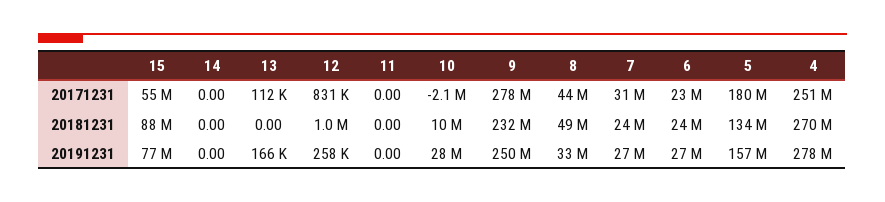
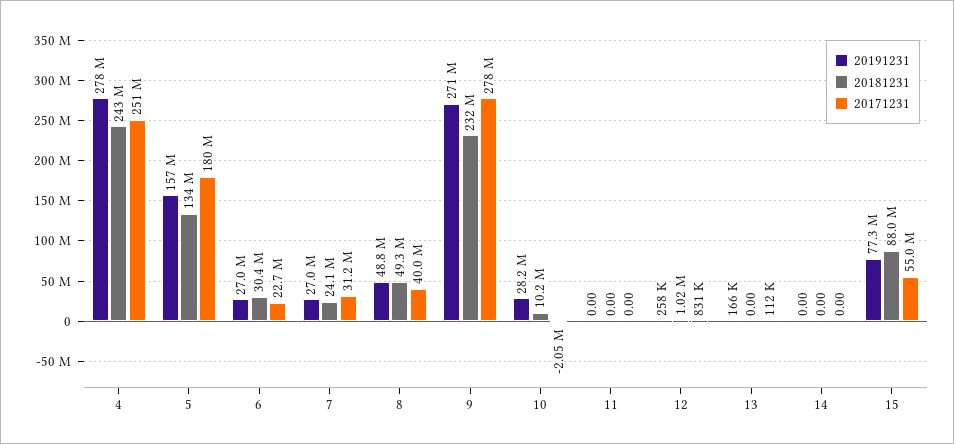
  {
    "20171231": {
      "15": 55000000,
      "14": 0,
      "13": 112000,
      "12": 831000,
      "11": 0,
      "10": -2050000,
      "9": 278000000,
-     "8": 44000000,
+     "8": 40000000,
      "7": 31200000,
      "6": 22700000,
      "5": 180000000,
      "4": 251000000
    },
    "20181231": {
      "15": 88000000,
      "14": 0,
      "13": 0,
      "12": 1020000,
      "11": 0,
      "10": 10200000,
      "9": 232000000,
      "8": 49300000,
      "7": 24100000,
-     "6": 24000000,
+     "6": 30400000,
      "5": 134000000,
-     "4": 270000000
+     "4": 243000000
    },
    "20191231": {
      "15": 77300000,
      "14": 0,
      "13": 166000,
      "12": 258000,
      "11": 0,
      "10": 28200000,
-     "9": 250000000,
+     "9": 271000000,
-     "8": 33000000,
+     "8": 48800000,
      "7": 27000000,
      "6": 27000000,
      "5": 157000000,
      "4": 278000000
    }
  }

